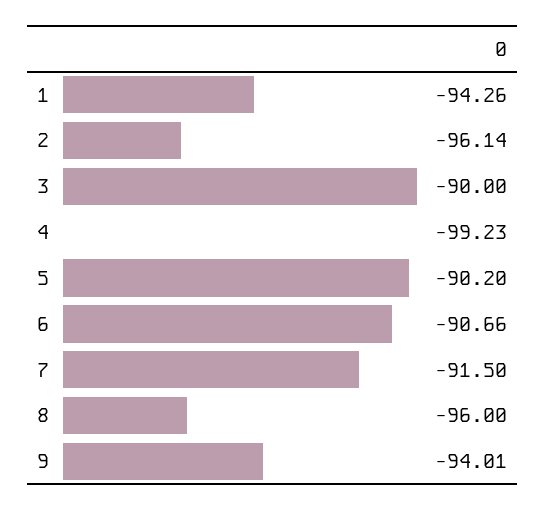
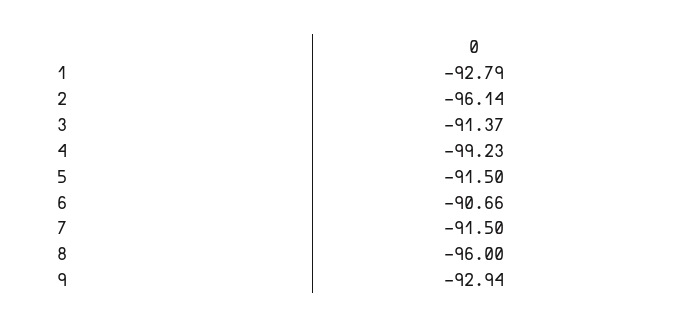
  {
-   "1": -94.26,
+   "1": -92.79,
    "2": -96.14,
-   "3": -90,
+   "3": -91.37,
    "4": -99.23,
-   "5": -90.2,
+   "5": -91.5,
    "6": -90.66,
    "7": -91.5,
    "8": -96,
-   "9": -94.01
+   "9": -92.94
  }

